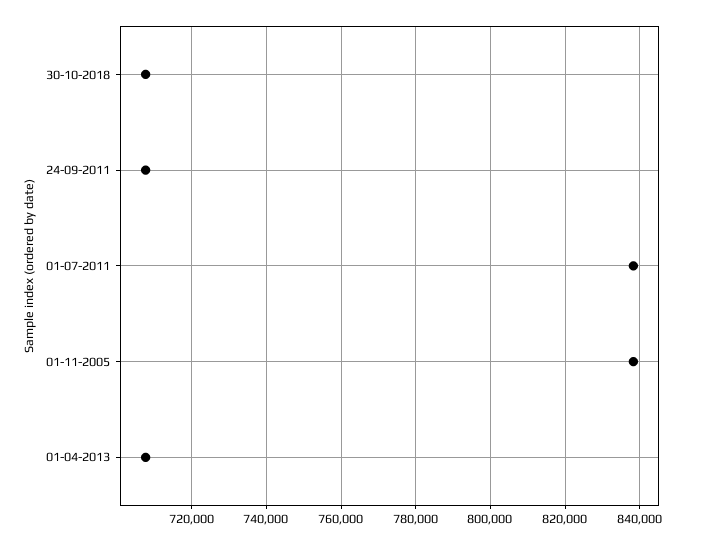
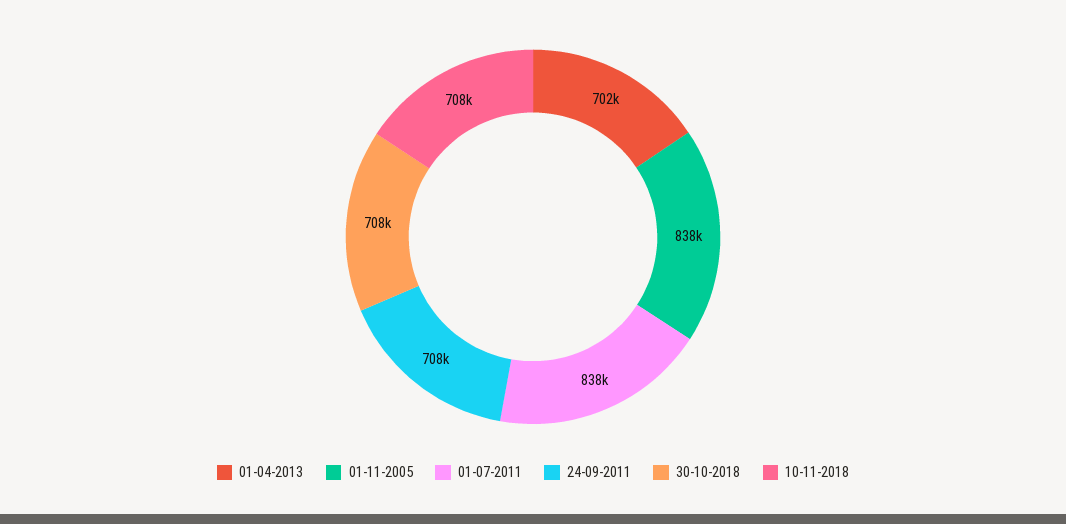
  {
    "30-10-2018": 708000,
    "24-09-2011": 708000,
    "01-07-2011": 838000,
    "01-11-2005": 838000,
-   "01-04-2013": 708000
+   "01-04-2013": 702000,
+   "10-11-2018": 708000
  }

